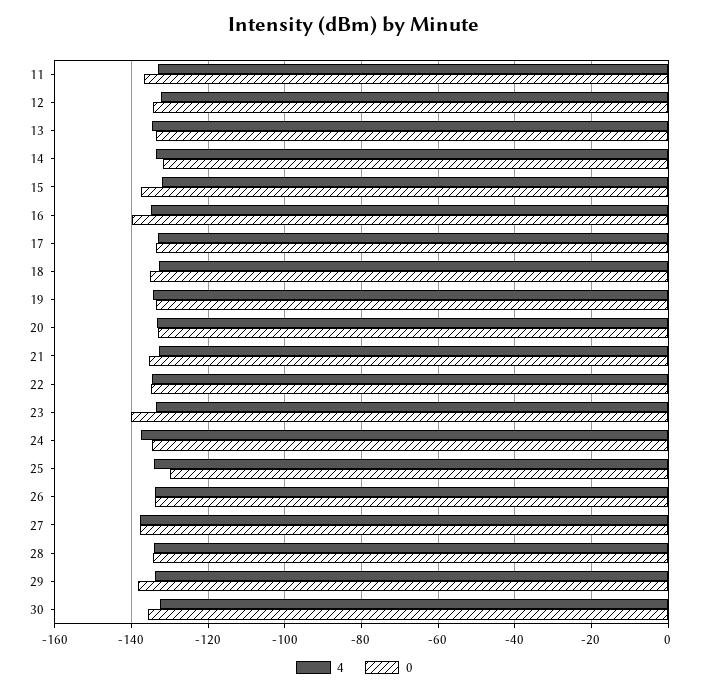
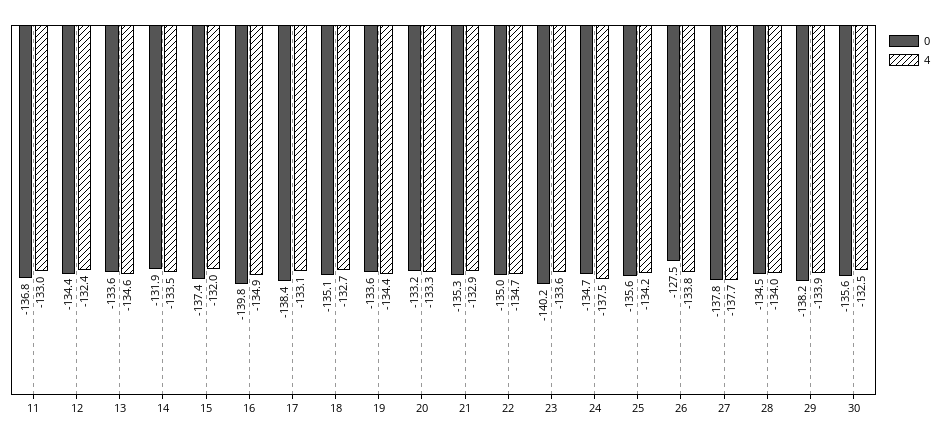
  {
    "4": {
      "11": -133,
      "12": -132.4,
      "13": -134.6,
      "14": -133.5,
      "15": -132,
      "16": -134.9,
      "17": -133.1,
      "18": -132.7,
      "19": -134.4,
      "20": -133.3,
      "21": -132.9,
      "22": -134.7,
      "23": -133.6,
      "24": -137.5,
      "25": -134.2,
      "26": -133.8,
      "27": -137.7,
      "28": -134,
      "29": -133.9,
      "30": -132.5
    },
    "0": {
      "11": -136.8,
      "12": -134.4,
      "13": -133.6,
      "14": -131.9,
      "15": -137.4,
      "16": -139.8,
-     "17": -134,
+     "17": -138.4,
      "18": -135.1,
      "19": -133.6,
      "20": -133.2,
      "21": -135.3,
      "22": -135,
      "23": -140.2,
      "24": -134.7,
-     "25": -130,
+     "25": -135.6,
-     "26": -134,
+     "26": -127.5,
      "27": -137.8,
      "28": -134.5,
      "29": -138.2,
      "30": -135.6
    }
  }

